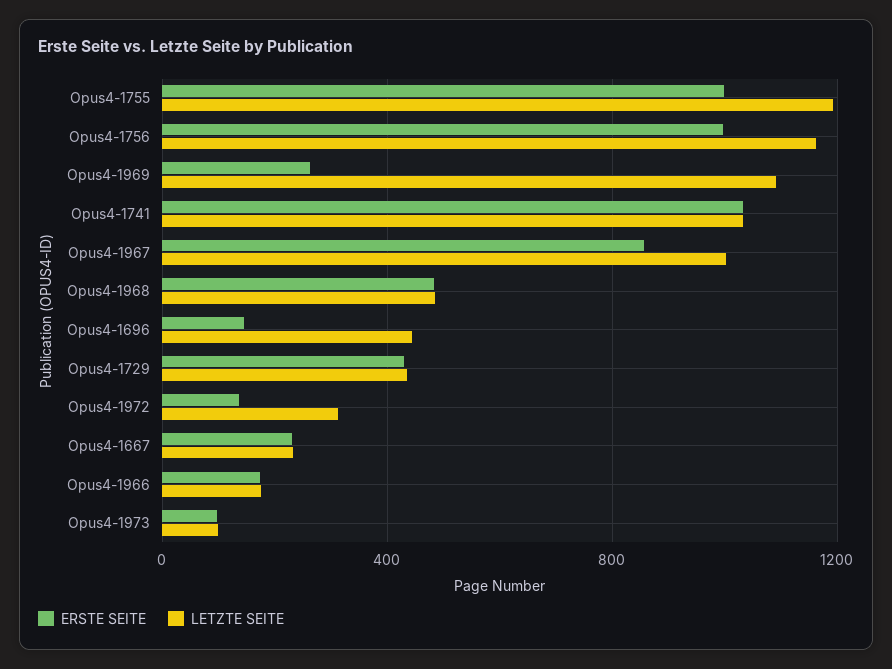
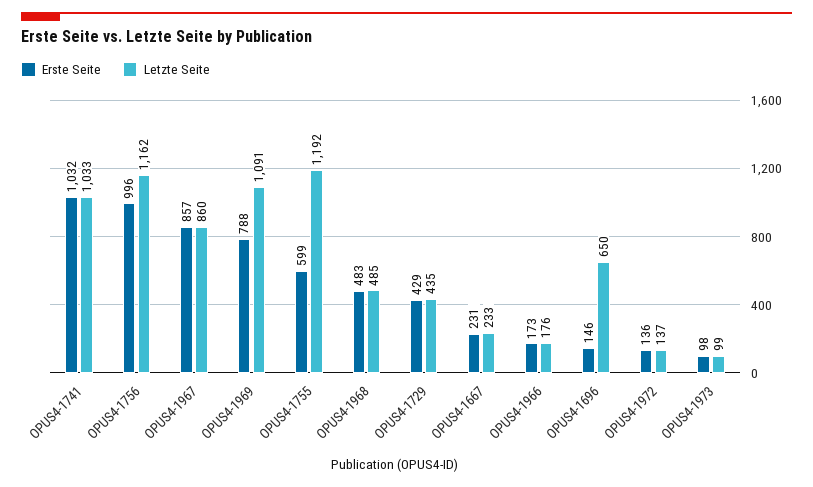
  {
    "ERSTE SEITE": {
-     "Opus4-1755": 1000,
+     "Opus4-1755": 599,
      "Opus4-1756": 996,
-     "Opus4-1969": 250,
+     "Opus4-1969": 788,
      "Opus4-1741": 1032,
      "Opus4-1967": 857,
      "Opus4-1968": 483,
      "Opus4-1696": 146,
      "Opus4-1729": 429,
      "Opus4-1972": 136,
      "Opus4-1667": 231,
      "Opus4-1966": 173,
      "Opus4-1973": 98
    },
    "LETZTE SEITE": {
      "Opus4-1755": 1192,
      "Opus4-1756": 1162,
      "Opus4-1969": 1091,
      "Opus4-1741": 1033,
-     "Opus4-1967": 1000,
+     "Opus4-1967": 860,
      "Opus4-1968": 485,
-     "Opus4-1696": 450,
+     "Opus4-1696": 650,
      "Opus4-1729": 435,
-     "Opus4-1972": 300,
+     "Opus4-1972": 137,
      "Opus4-1667": 233,
      "Opus4-1966": 176,
      "Opus4-1973": 99
    }
  }

